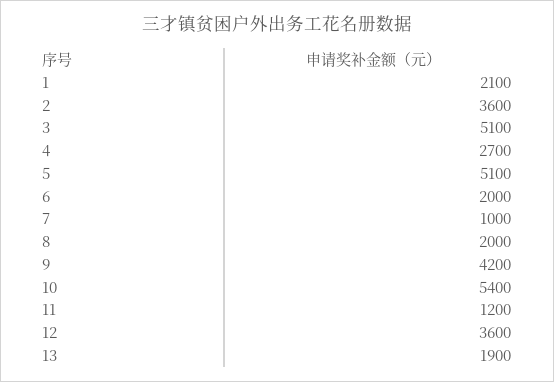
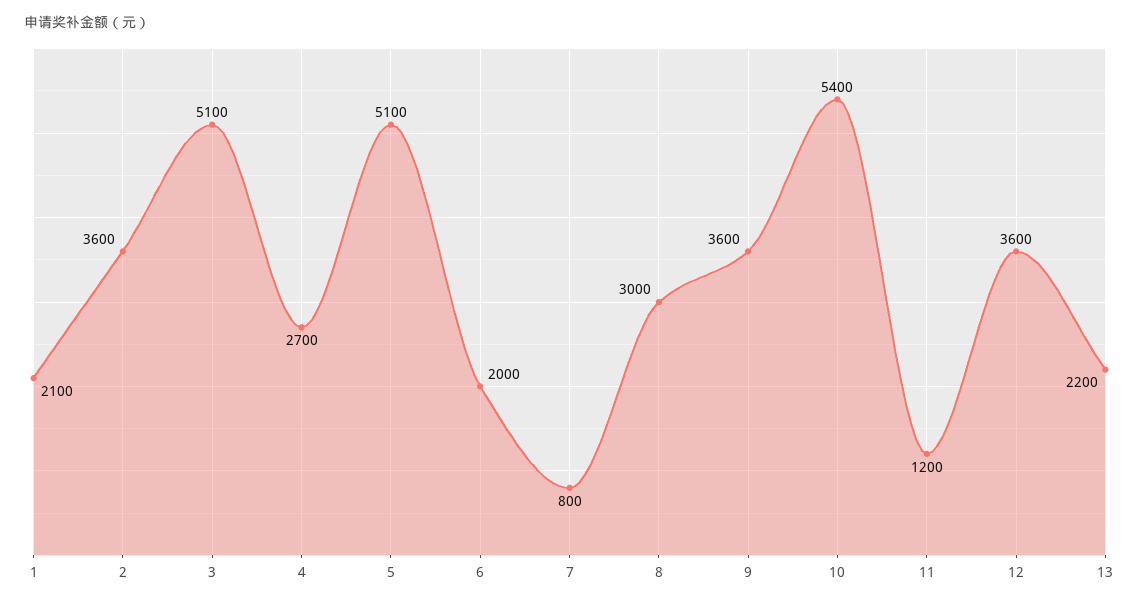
  {
    "1": 2100,
    "2": 3600,
    "3": 5100,
    "4": 2700,
    "5": 5100,
    "6": 2000,
-   "7": 1000,
+   "7": 800,
-   "8": 2000,
+   "8": 3000,
-   "9": 4200,
+   "9": 3600,
    "10": 5400,
    "11": 1200,
    "12": 3600,
-   "13": 1900
+   "13": 2200
  }

